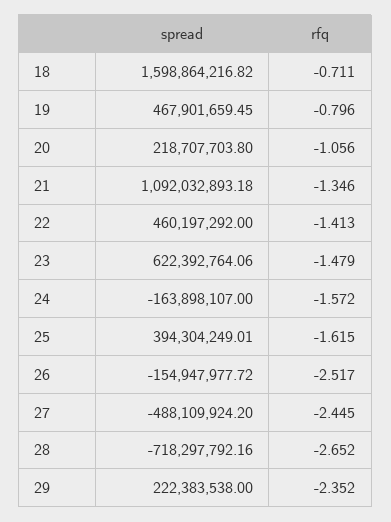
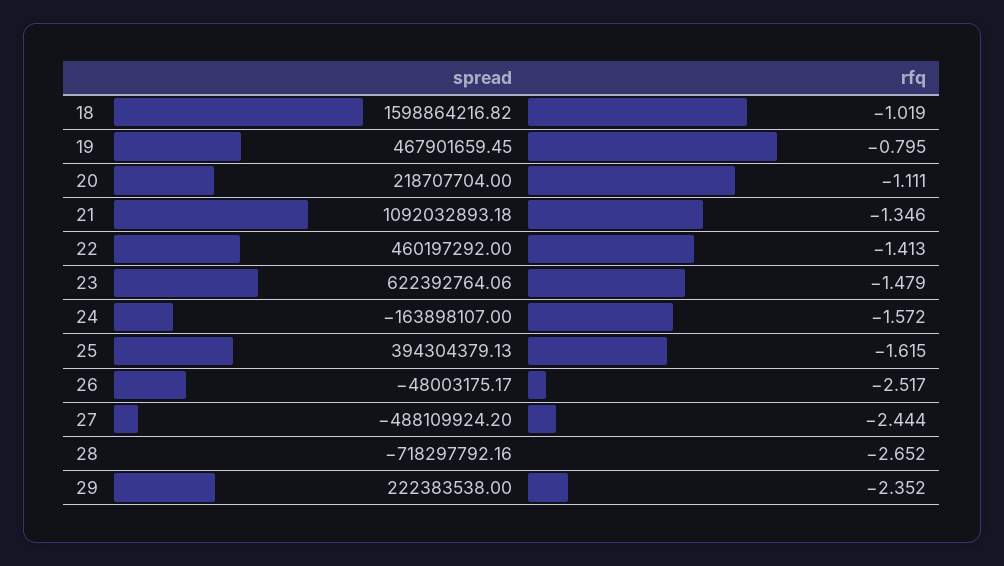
  {
    "spread": {
      "18": 1598864216.82,
      "19": 467901659.45,
-     "20": 218707703.8,
+     "20": 218707704,
      "21": 1092032893.18,
      "22": 460197292,
      "23": 622392764.06,
      "24": -163898107,
-     "25": 394304249.01,
+     "25": 394304379.13,
-     "26": -154947977.72,
+     "26": -48003175.17,
      "27": -488109924.2,
      "28": -718297792.16,
      "29": 222383538
    },
    "rfq": {
-     "18": -0.711,
+     "18": -1.019,
-     "19": -0.796,
+     "19": -0.795,
-     "20": -1.056,
+     "20": -1.111,
      "21": -1.346,
      "22": -1.413,
      "23": -1.479,
      "24": -1.572,
      "25": -1.615,
      "26": -2.517,
-     "27": -2.445,
+     "27": -2.444,
      "28": -2.652,
      "29": -2.352
    }
  }

